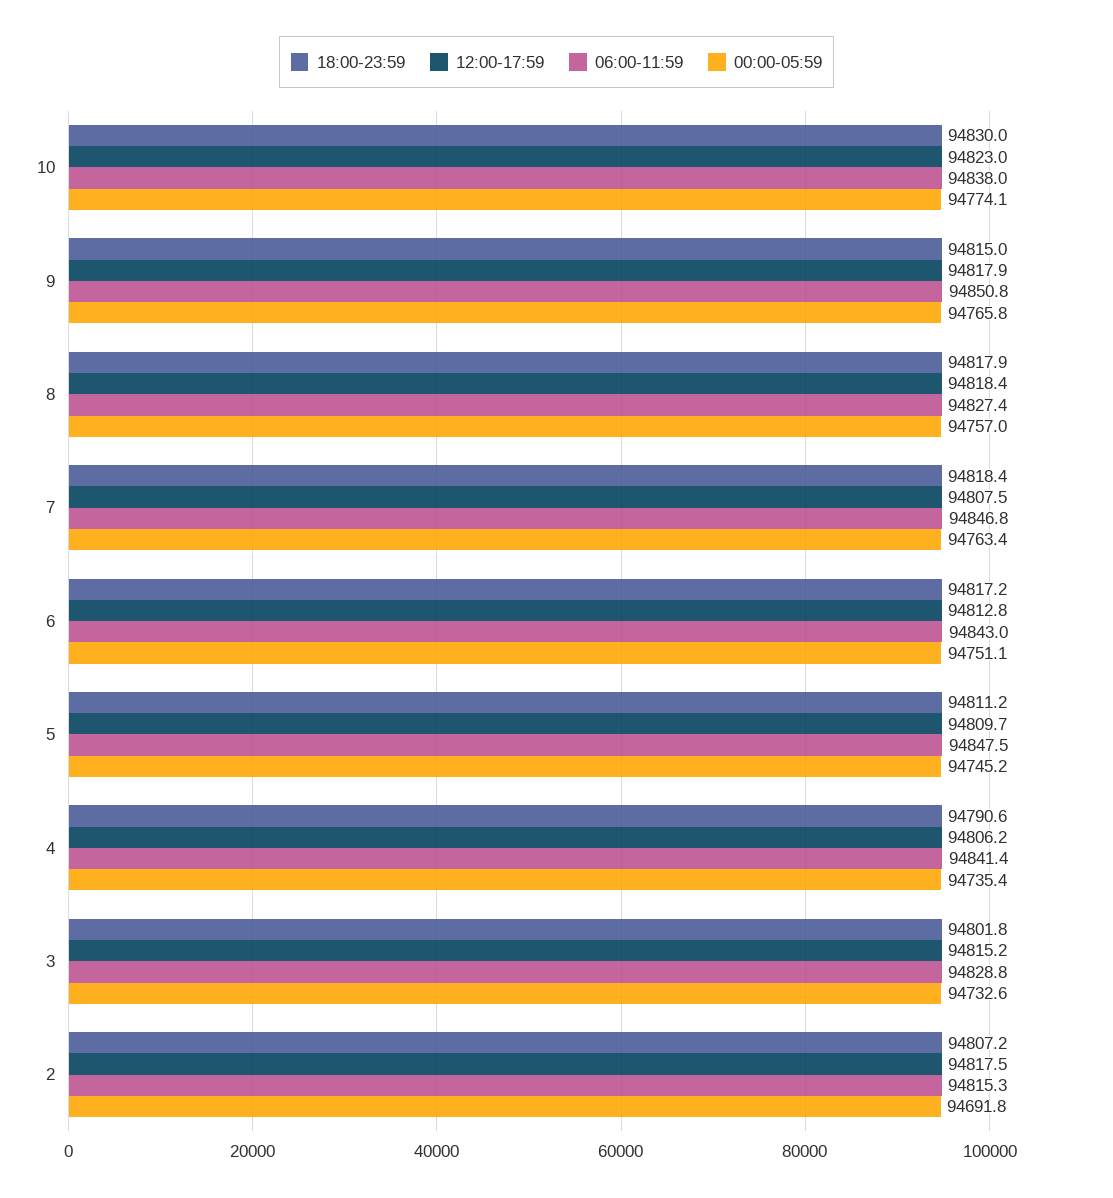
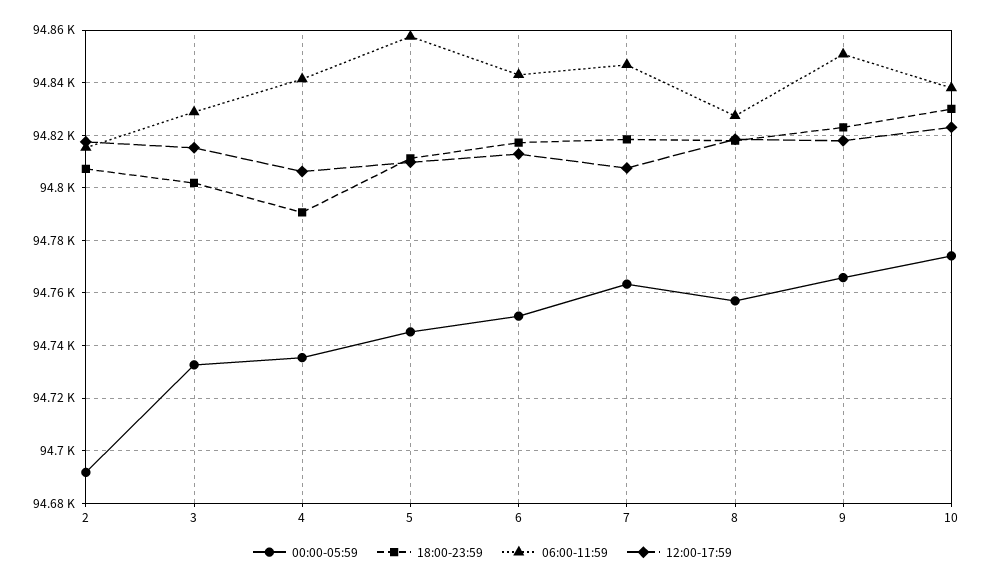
  {
    "18:00-23:59": {
      "10": 94830,
-     "9": 94815,
+     "9": 94822.5,
      "8": 94817.9,
      "7": 94818.4,
      "6": 94817.2,
      "5": 94811.2,
      "4": 94790.6,
      "3": 94801.8,
      "2": 94807.2
    },
    "12:00-17:59": {
      "10": 94823,
      "9": 94817.9,
      "8": 94818.4,
      "7": 94807.5,
      "6": 94812.8,
      "5": 94809.7,
      "4": 94806.2,
      "3": 94815.2,
      "2": 94817.5
    },
    "06:00-11:59": {
      "10": 94838,
      "9": 94850.8,
      "8": 94827.4,
      "7": 94846.8,
      "6": 94843,
-     "5": 94847.5,
+     "5": 94857.5,
      "4": 94841.4,
      "3": 94828.8,
      "2": 94815.3
    },
    "00:00-05:59": {
      "10": 94774.1,
      "9": 94765.8,
      "8": 94757,
      "7": 94763.4,
      "6": 94751.1,
      "5": 94745.2,
      "4": 94735.4,
      "3": 94732.6,
      "2": 94691.8
    }
  }

